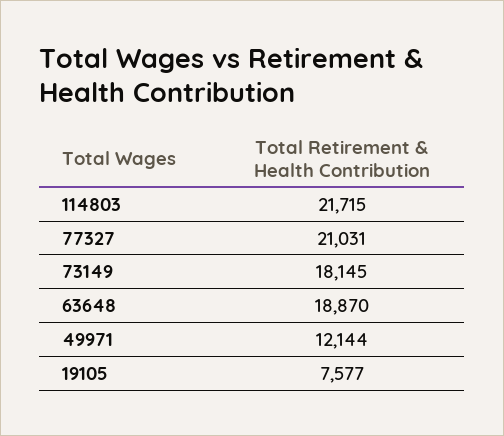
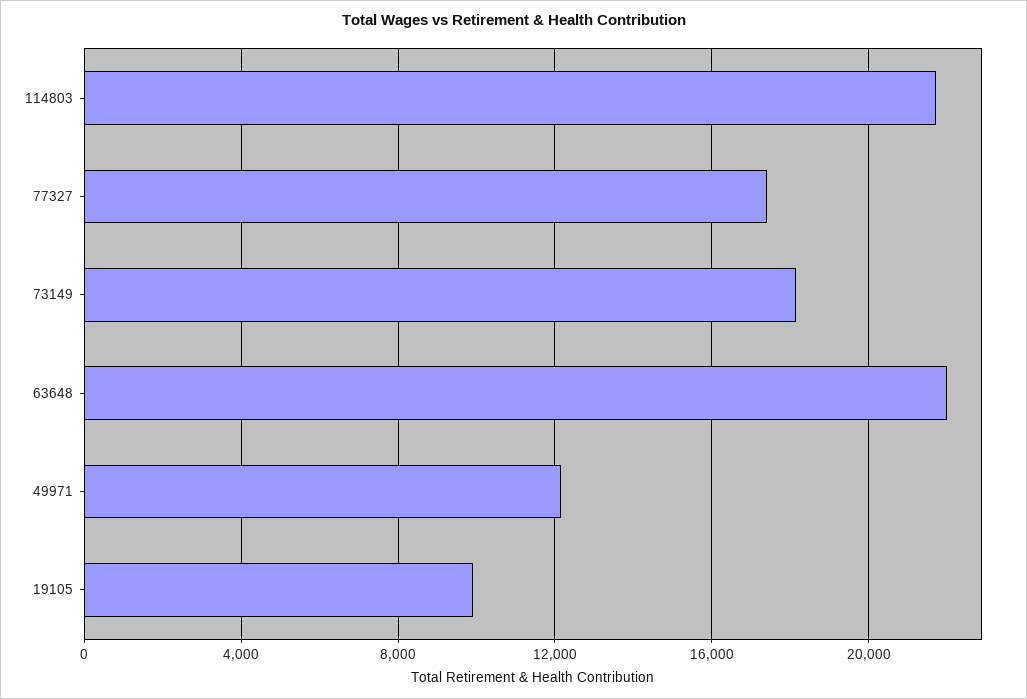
  {
    "114803": 21715,
-   "77327": 21031,
+   "77327": 17500,
    "73149": 18145,
-   "63648": 18870,
+   "63648": 22000,
    "49971": 12144,
-   "19105": 7577
+   "19105": 10000
  }

